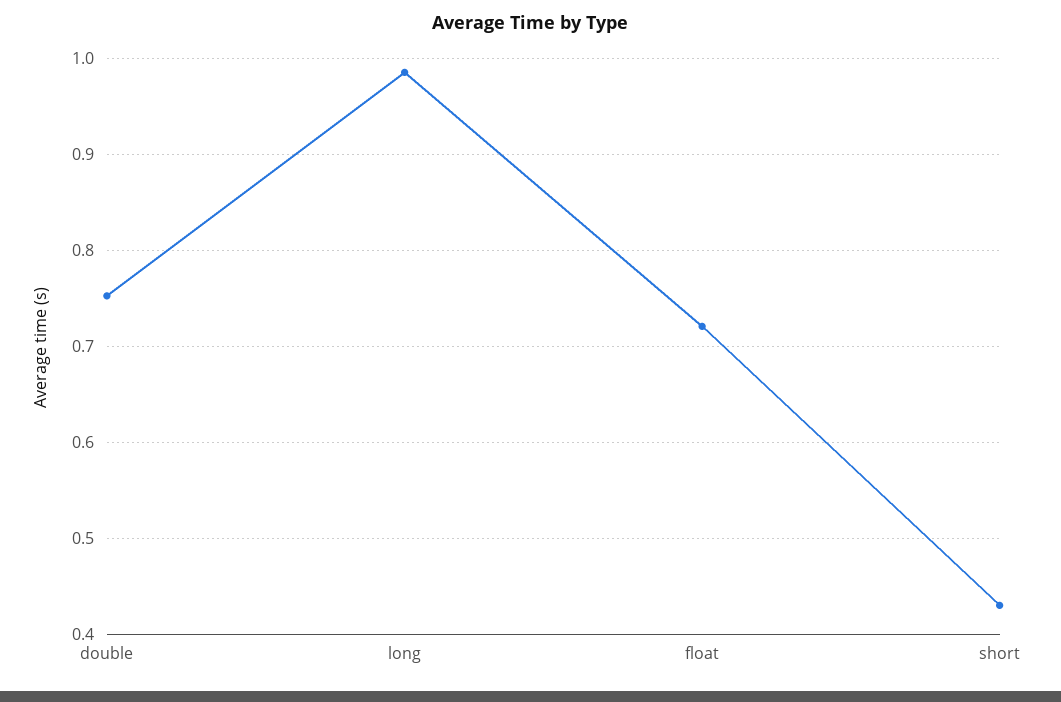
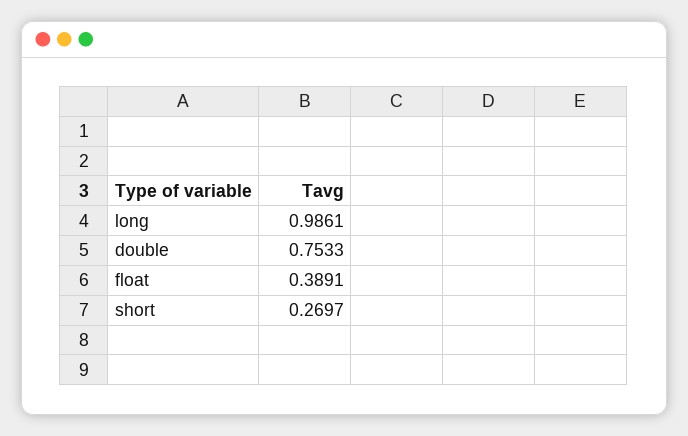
  {
    "double": 0.7533,
    "long": 0.9861,
-   "float": 0.72,
+   "float": 0.3891,
-   "short": 0.43
+   "short": 0.2697
  }

